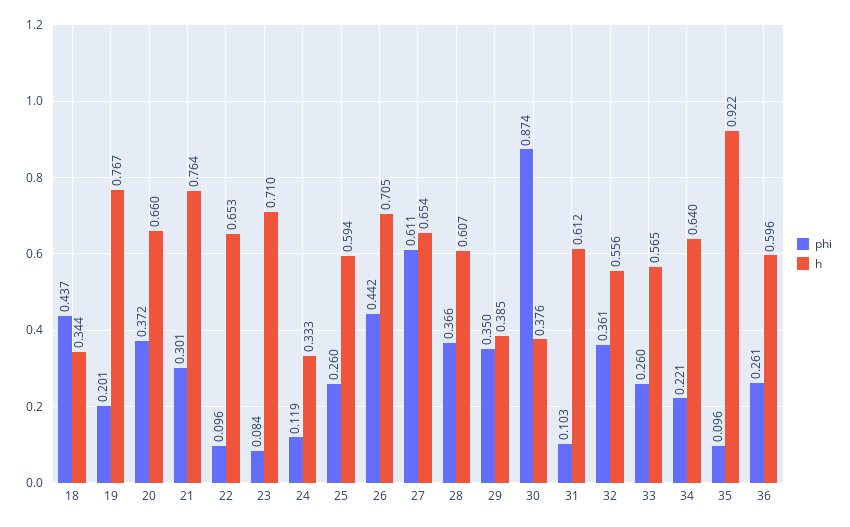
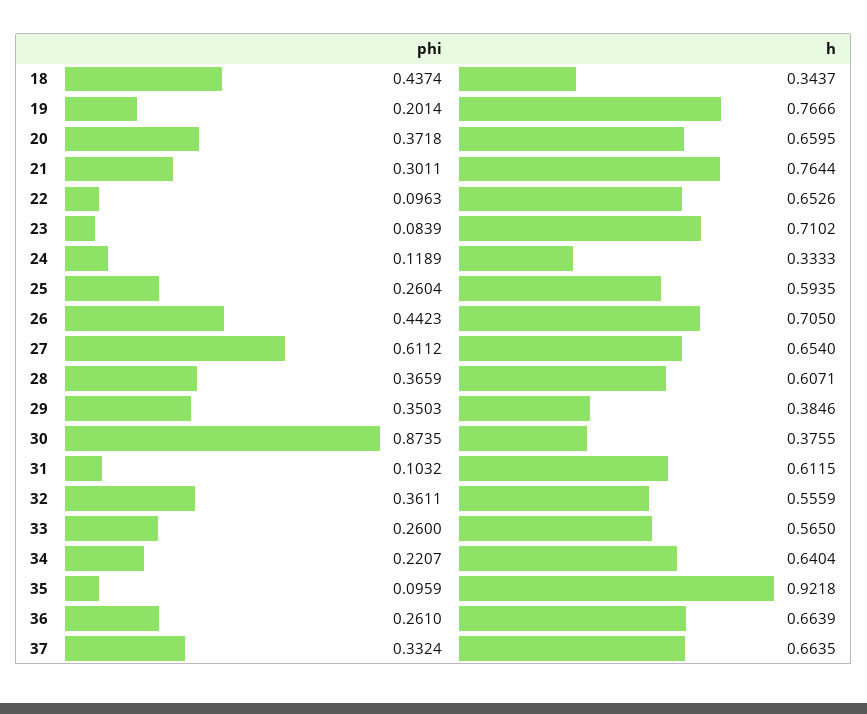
  {
    "phi": {
      "18": 0.4374,
      "19": 0.2014,
      "20": 0.3718,
      "21": 0.3011,
      "22": 0.0963,
      "23": 0.0839,
      "24": 0.1189,
      "25": 0.2604,
      "26": 0.4423,
      "27": 0.6112,
      "28": 0.3659,
      "29": 0.3503,
      "30": 0.8735,
      "31": 0.1032,
      "32": 0.3611,
      "33": 0.26,
      "34": 0.2207,
      "35": 0.0959,
-     "36": 0.261
+     "36": 0.261,
+     "37": 0.3324
    },
    "h": {
      "18": 0.3437,
      "19": 0.7666,
      "20": 0.6595,
      "21": 0.7644,
      "22": 0.6526,
      "23": 0.7102,
      "24": 0.3333,
      "25": 0.5935,
      "26": 0.705,
      "27": 0.654,
      "28": 0.6071,
      "29": 0.3846,
      "30": 0.3755,
      "31": 0.6115,
      "32": 0.5559,
      "33": 0.565,
      "34": 0.6404,
      "35": 0.9218,
-     "36": 0.596
+     "36": 0.6639,
+     "37": 0.6635
    }
  }

